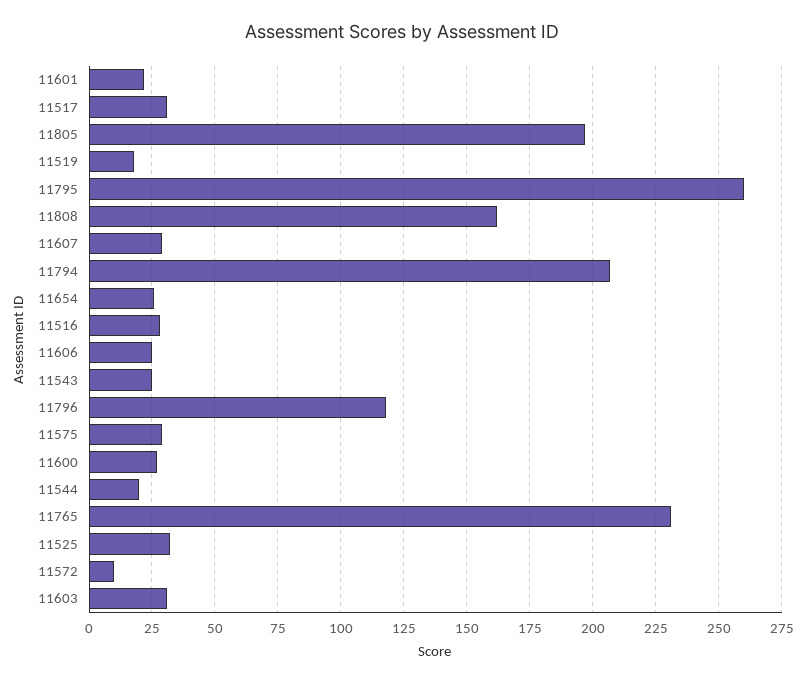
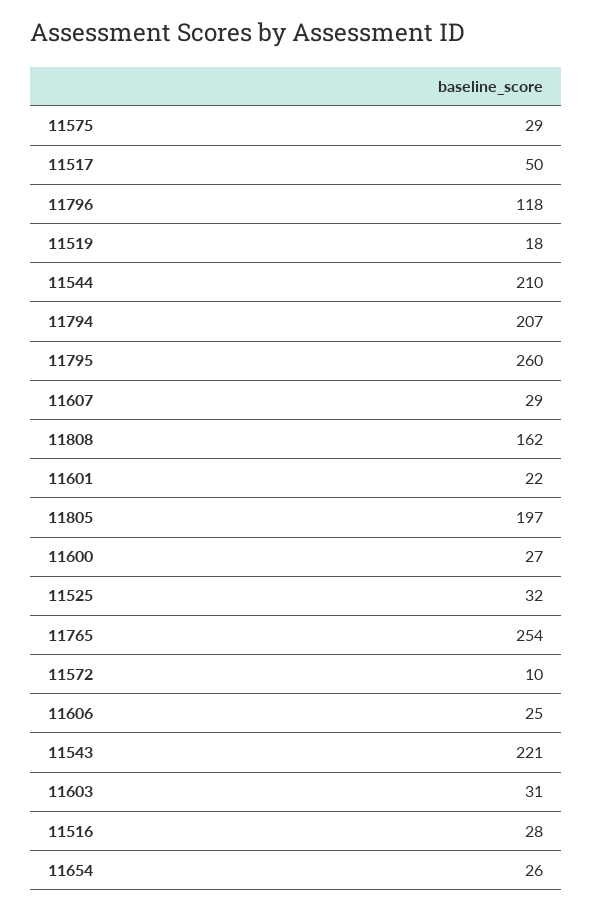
  {
    "11601": 22,
-   "11517": 30,
+   "11517": 50,
    "11805": 197,
    "11519": 18,
    "11795": 260,
    "11808": 162,
    "11607": 29,
    "11794": 207,
    "11654": 26,
    "11516": 28,
    "11606": 25,
-   "11543": 25,
+   "11543": 221,
    "11796": 118,
    "11575": 29,
    "11600": 27,
-   "11544": 20,
+   "11544": 210,
-   "11765": 230,
+   "11765": 254,
    "11525": 32,
    "11572": 10,
    "11603": 31
  }

